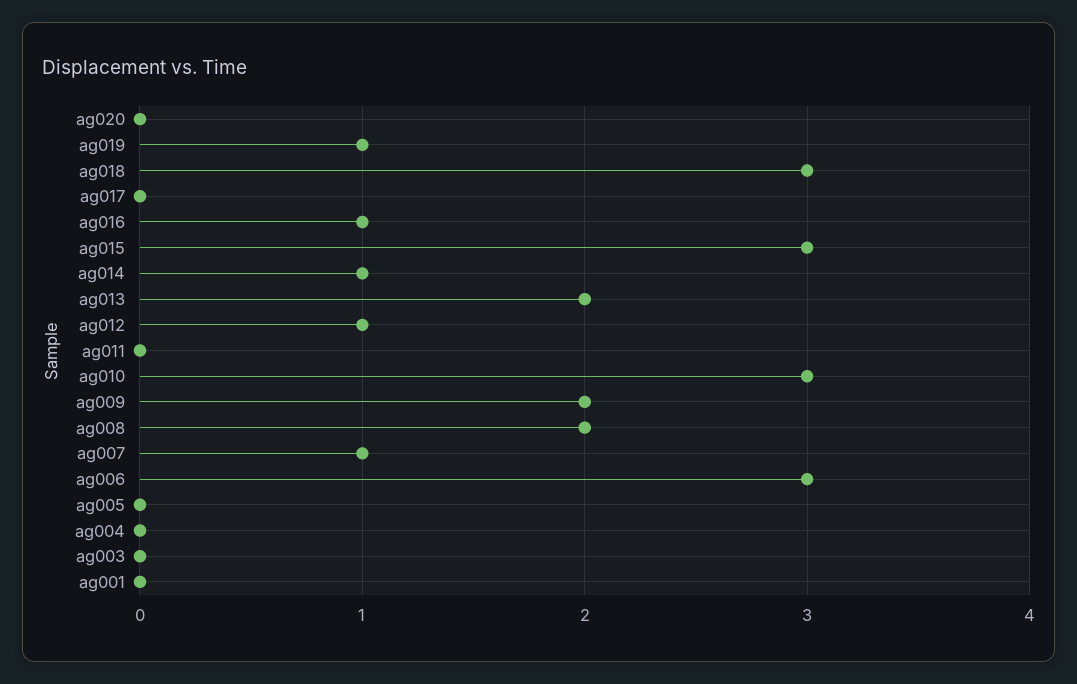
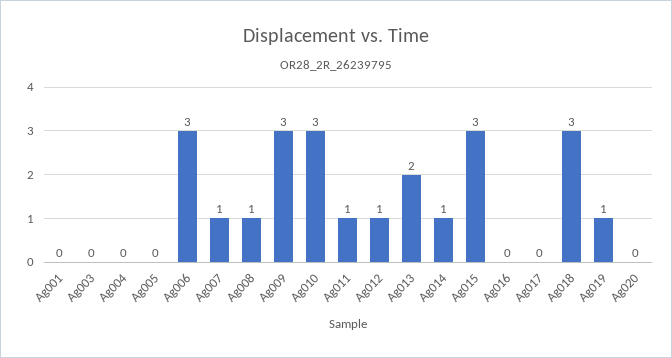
  {
    "ag020": 0,
    "ag019": 1,
    "ag018": 3,
    "ag017": 0,
-   "ag016": 1,
+   "ag016": 0,
    "ag015": 3,
    "ag014": 1,
    "ag013": 2,
    "ag012": 1,
-   "ag011": 0,
+   "ag011": 1,
    "ag010": 3,
-   "ag009": 2,
+   "ag009": 3,
-   "ag008": 2,
+   "ag008": 1,
    "ag007": 1,
    "ag006": 3,
    "ag005": 0,
    "ag004": 0,
    "ag003": 0,
    "ag001": 0
  }

